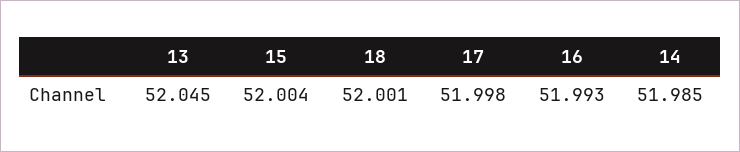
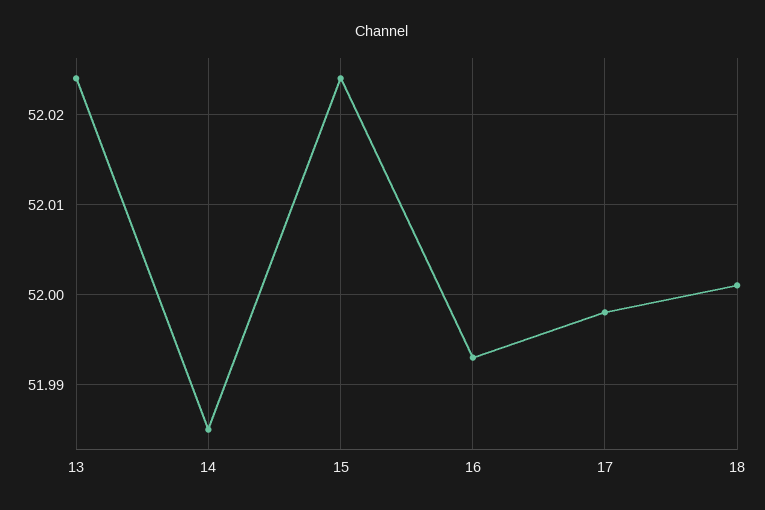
  {
-   "13": 52.045,
+   "13": 52.024,
-   "15": 52.004,
+   "15": 52.024,
    "18": 52.001,
    "17": 51.998,
    "16": 51.993,
    "14": 51.985
  }

